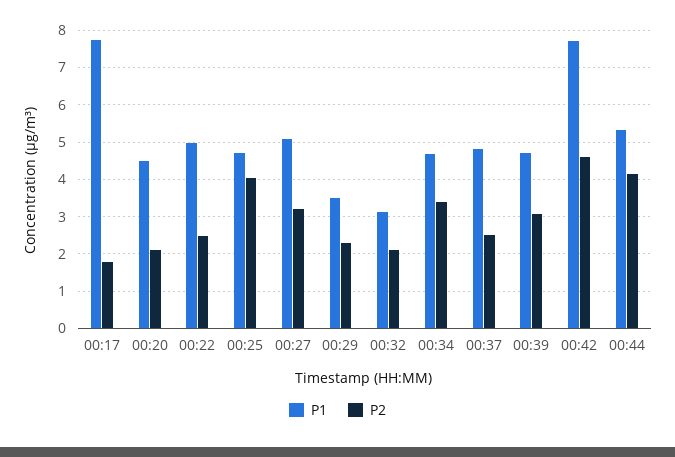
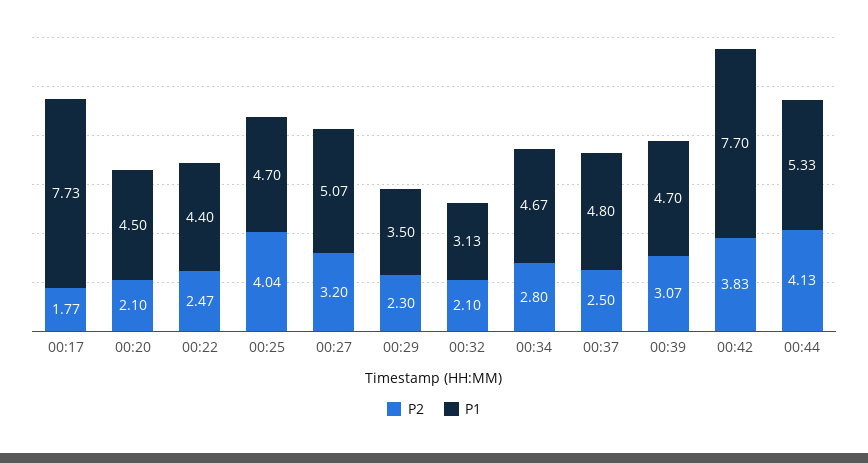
  {
    "P1": {
      "00:17": 7.73,
      "00:20": 4.5,
-     "00:22": 5,
+     "00:22": 4.4,
      "00:25": 4.7,
      "00:27": 5.07,
      "00:29": 3.5,
      "00:32": 3.13,
      "00:34": 4.67,
      "00:37": 4.8,
      "00:39": 4.7,
      "00:42": 7.7,
      "00:44": 5.33
    },
    "P2": {
      "00:17": 1.77,
      "00:20": 2.1,
      "00:22": 2.47,
      "00:25": 4.04,
      "00:27": 3.2,
      "00:29": 2.3,
      "00:32": 2.1,
-     "00:34": 3.4,
+     "00:34": 2.8,
      "00:37": 2.5,
      "00:39": 3.07,
-     "00:42": 4.6,
+     "00:42": 3.83,
      "00:44": 4.13
    }
  }

